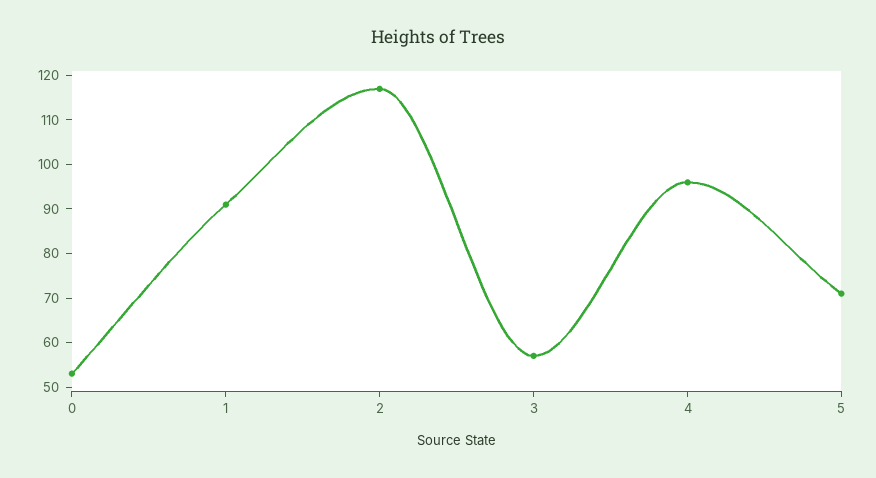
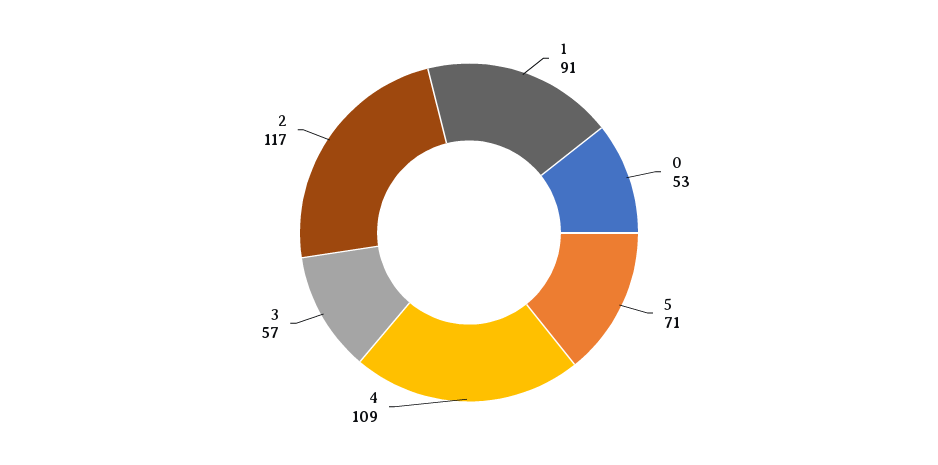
  {
    "0": 53,
    "1": 91,
    "2": 117,
    "3": 57,
-   "4": 95,
+   "4": 109,
    "5": 71
  }

